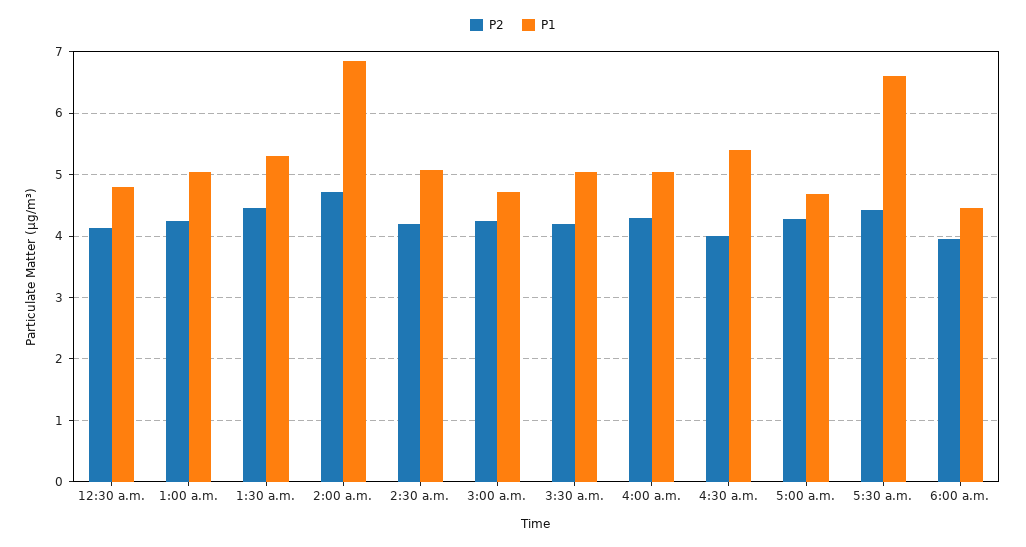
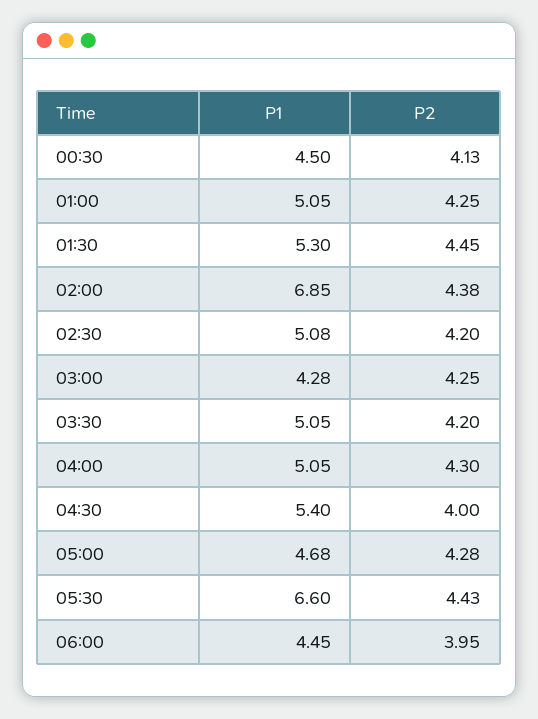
  {
    "P2": {
      "12:30 a.m.": 4.13,
      "1:00 a.m.": 4.25,
      "1:30 a.m.": 4.45,
-     "2:00 a.m.": 4.7,
+     "2:00 a.m.": 4.38,
      "2:30 a.m.": 4.2,
      "3:00 a.m.": 4.25,
      "3:30 a.m.": 4.2,
      "4:00 a.m.": 4.3,
      "4:30 a.m.": 4,
      "5:00 a.m.": 4.28,
      "5:30 a.m.": 4.43,
      "6:00 a.m.": 3.95
    },
    "P1": {
-     "12:30 a.m.": 4.8,
+     "12:30 a.m.": 4.5,
      "1:00 a.m.": 5.05,
      "1:30 a.m.": 5.3,
      "2:00 a.m.": 6.85,
      "2:30 a.m.": 5.08,
-     "3:00 a.m.": 4.7,
+     "3:00 a.m.": 4.28,
      "3:30 a.m.": 5.05,
      "4:00 a.m.": 5.05,
      "4:30 a.m.": 5.4,
      "5:00 a.m.": 4.68,
      "5:30 a.m.": 6.6,
      "6:00 a.m.": 4.45
    }
  }

